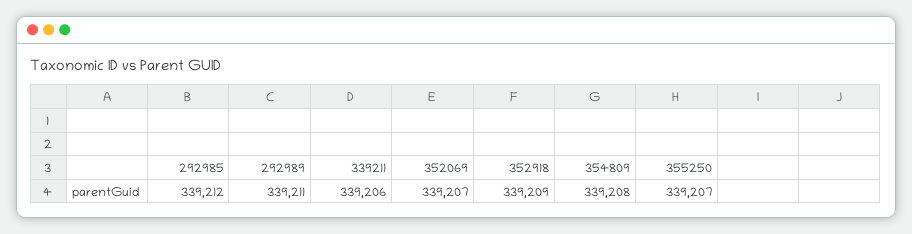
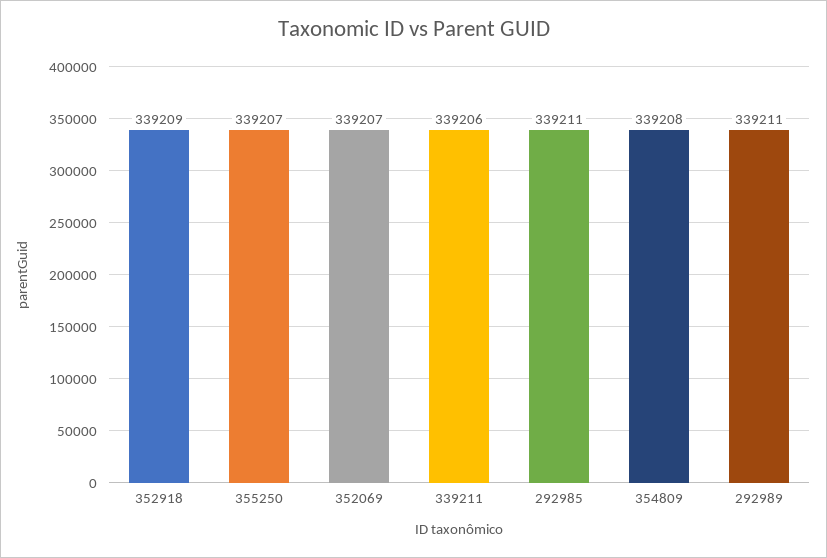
  {
-   "292985": 339212,
+   "292985": 339211,
    "292989": 339211,
    "339211": 339206,
    "352069": 339207,
    "352918": 339209,
    "354809": 339208,
    "355250": 339207
  }

